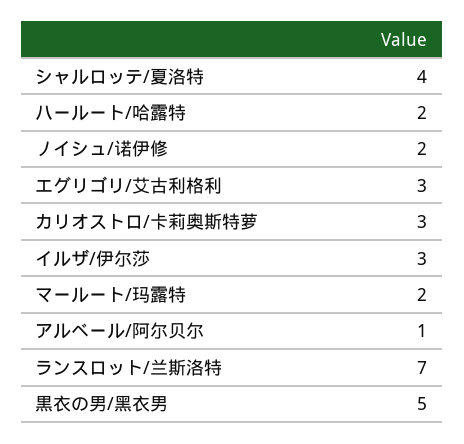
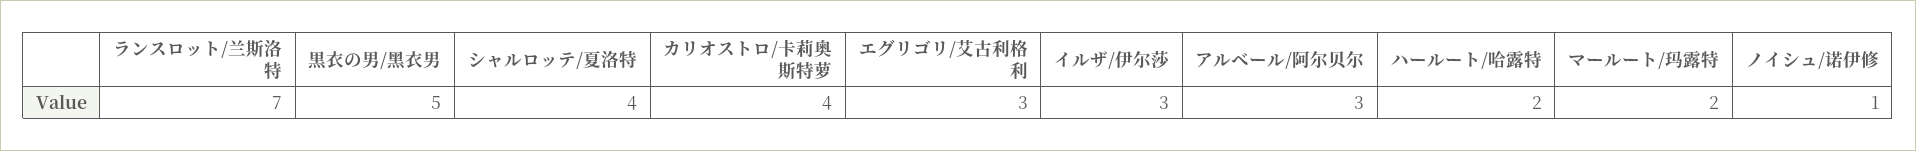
  {
    "シャルロッテ/夏洛特": 4,
    "ハールート/哈露特": 2,
-   "ノイシュ/诺伊修": 2,
+   "ノイシュ/诺伊修": 1,
    "エグリゴリ/艾古利格利": 3,
-   "カリオストロ/卡莉奥斯特萝": 3,
+   "カリオストロ/卡莉奥斯特萝": 4,
    "イルザ/伊尔莎": 3,
    "マールート/玛露特": 2,
-   "アルベール/阿尔贝尔": 1,
+   "アルベール/阿尔贝尔": 3,
    "ランスロット/兰斯洛特": 7,
    "黒衣の男/黑衣男": 5
  }

